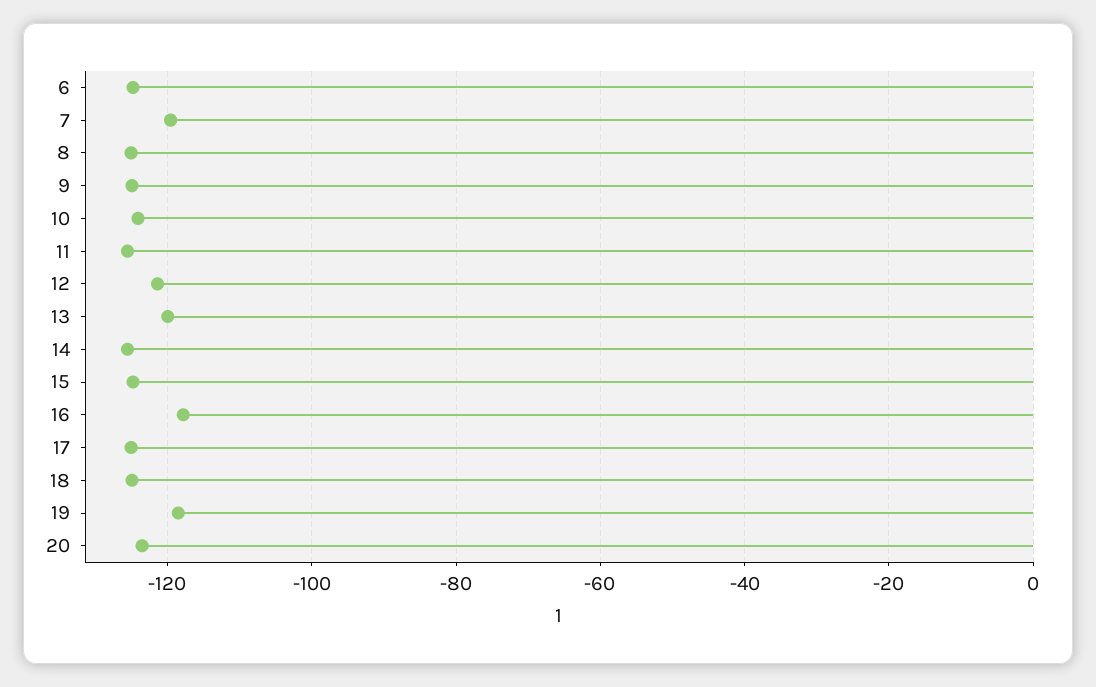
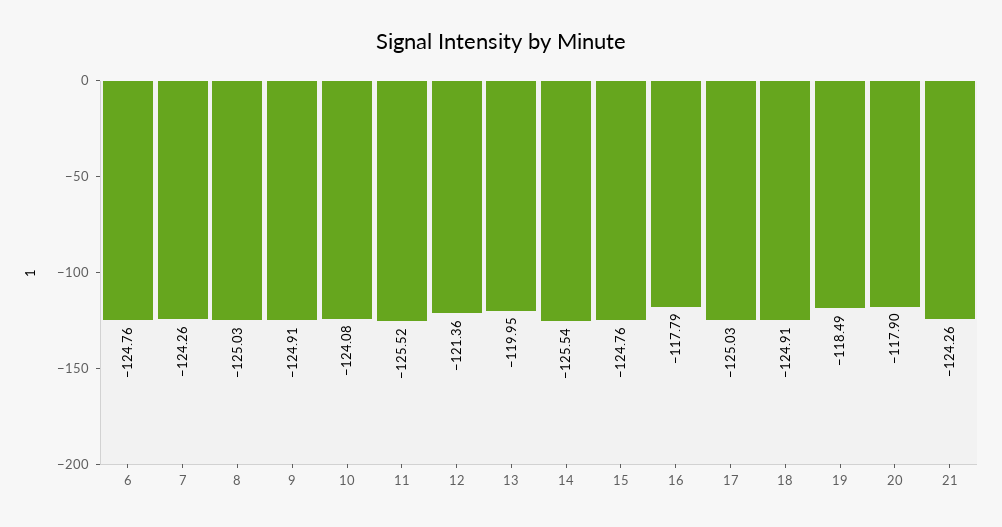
  {
    "6": -124.76,
-   "7": -120,
+   "7": -124.26,
    "8": -125.03,
    "9": -124.91,
    "10": -124.08,
    "11": -125.52,
    "12": -121.36,
    "13": -119.95,
    "14": -125.54,
    "15": -124.76,
    "16": -117.79,
    "17": -125.03,
    "18": -124.91,
    "19": -118.49,
-   "20": -124
+   "20": -117.9,
+   "21": -124.26
  }

